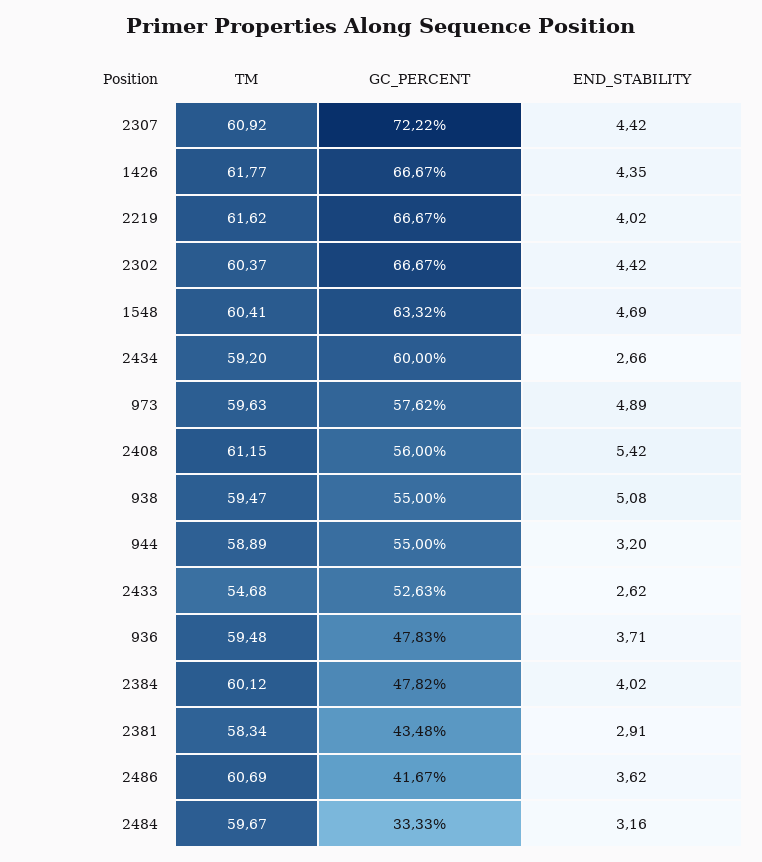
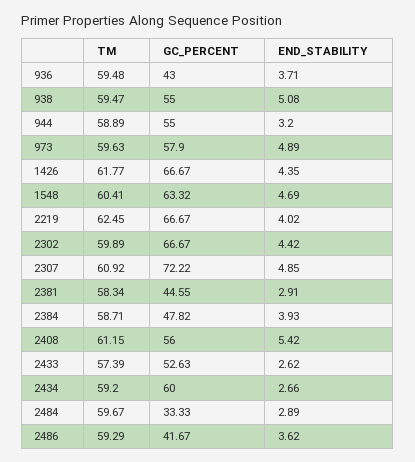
  {
    "TM": {
      "2307": 60.92,
      "1426": 61.77,
-     "2219": 61.62,
+     "2219": 62.45,
-     "2302": 60.37,
+     "2302": 59.89,
      "1548": 60.41,
      "2434": 59.2,
      "973": 59.63,
      "2408": 61.15,
      "938": 59.47,
      "944": 58.89,
-     "2433": 54.68,
+     "2433": 57.39,
      "936": 59.48,
-     "2384": 60.12,
+     "2384": 58.71,
      "2381": 58.34,
-     "2486": 60.69,
+     "2486": 59.29,
      "2484": 59.67
    },
    "GC_PERCENT": {
      "2307": 72.22,
      "1426": 66.67,
      "2219": 66.67,
      "2302": 66.67,
      "1548": 63.32,
      "2434": 60,
-     "973": 57.62,
+     "973": 57.9,
      "2408": 56,
      "938": 55,
      "944": 55,
      "2433": 52.63,
-     "936": 47.83,
+     "936": 43,
      "2384": 47.82,
-     "2381": 43.48,
+     "2381": 44.55,
      "2486": 41.67,
      "2484": 33.33
    },
    "END_STABILITY": {
-     "2307": 4.42,
+     "2307": 4.85,
      "1426": 4.35,
      "2219": 4.02,
      "2302": 4.42,
      "1548": 4.69,
      "2434": 2.66,
      "973": 4.89,
      "2408": 5.42,
      "938": 5.08,
      "944": 3.2,
      "2433": 2.62,
      "936": 3.71,
-     "2384": 4.02,
+     "2384": 3.93,
      "2381": 2.91,
      "2486": 3.62,
-     "2484": 3.16
+     "2484": 2.89
    }
  }

